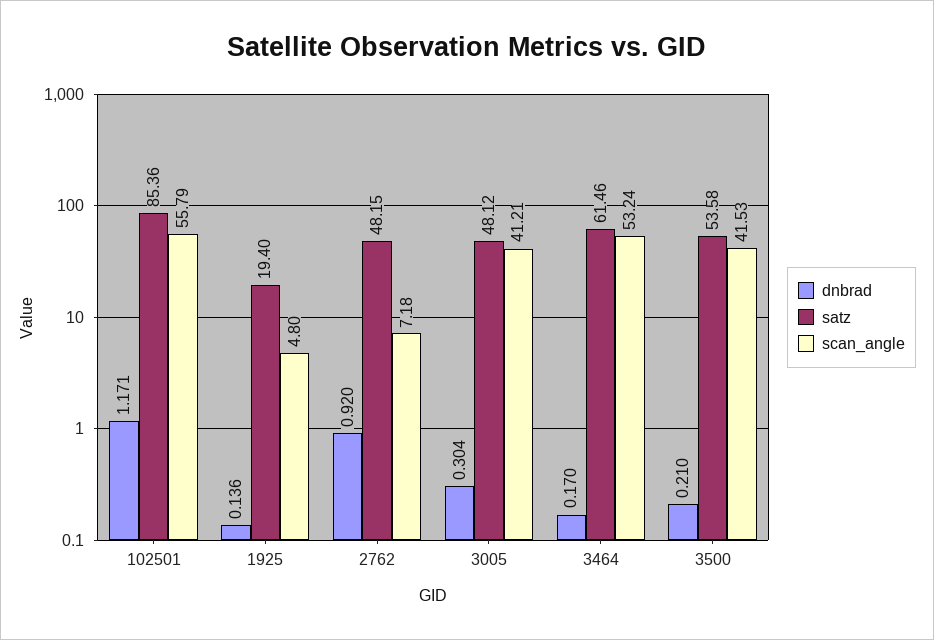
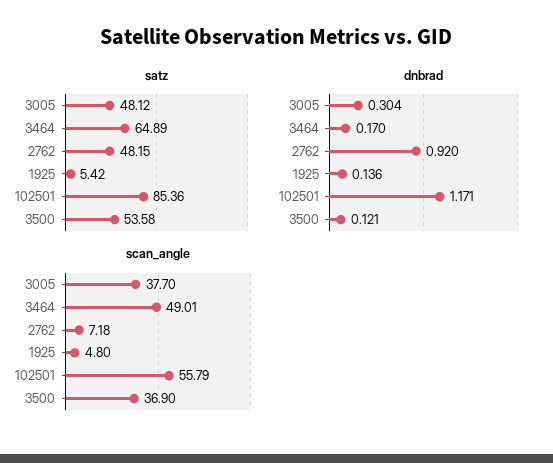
  {
    "dnbrad": {
      "102501": 1.171,
      "1925": 0.136,
      "2762": 0.92,
      "3005": 0.304,
      "3464": 0.17,
-     "3500": 0.21
+     "3500": 0.121
    },
    "satz": {
      "102501": 85.36,
-     "1925": 19.4,
+     "1925": 5.42,
      "2762": 48.15,
      "3005": 48.12,
-     "3464": 61.46,
+     "3464": 64.89,
      "3500": 53.58
    },
    "scan_angle": {
      "102501": 55.79,
      "1925": 4.8,
      "2762": 7.18,
-     "3005": 41.21,
+     "3005": 37.7,
-     "3464": 53.24,
+     "3464": 49.01,
-     "3500": 41.53
+     "3500": 36.9
    }
  }

